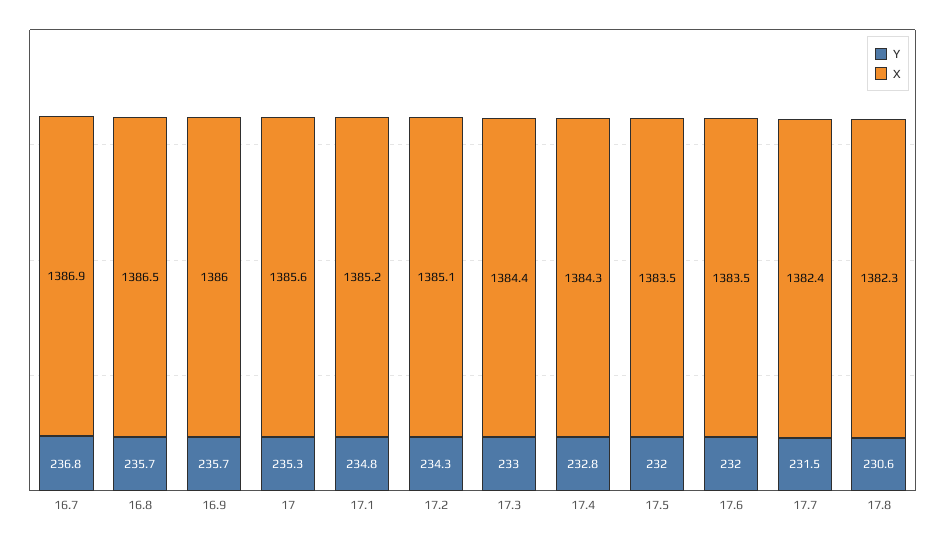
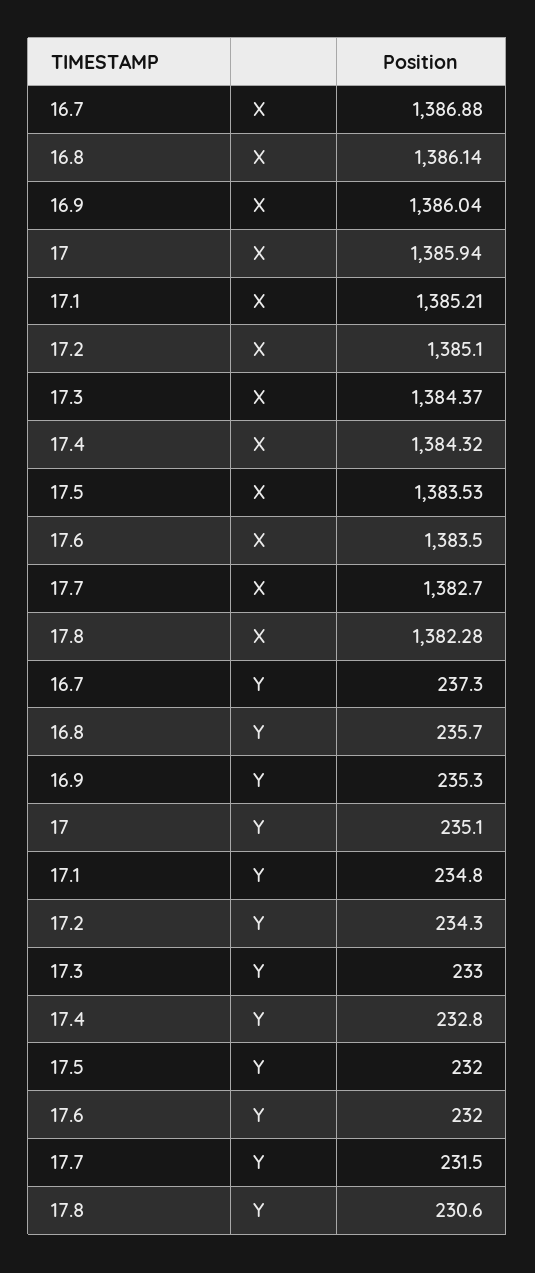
  {
    "Y": {
-     "16.7": 236.8,
+     "16.7": 237.3,
      "16.8": 235.7,
-     "16.9": 235.7,
+     "16.9": 235.3,
-     "17": 235.3,
+     "17": 235.1,
      "17.1": 234.8,
      "17.2": 234.3,
      "17.3": 233,
      "17.4": 232.8,
      "17.5": 232,
      "17.6": 232,
      "17.7": 231.5,
      "17.8": 230.6
    },
    "X": {
      "16.7": 1386.88,
-     "16.8": 1386.5,
+     "16.8": 1386.14,
      "16.9": 1386.04,
-     "17": 1385.6,
+     "17": 1385.94,
      "17.1": 1385.21,
      "17.2": 1385.1,
      "17.3": 1384.37,
      "17.4": 1384.32,
      "17.5": 1383.53,
      "17.6": 1383.5,
-     "17.7": 1382.4,
+     "17.7": 1382.7,
      "17.8": 1382.28
    }
  }

